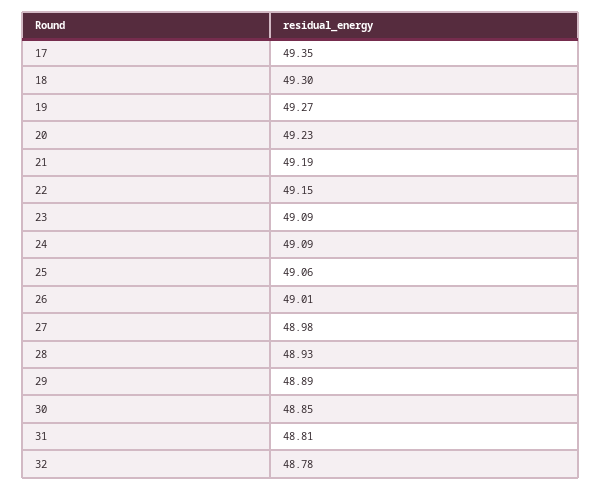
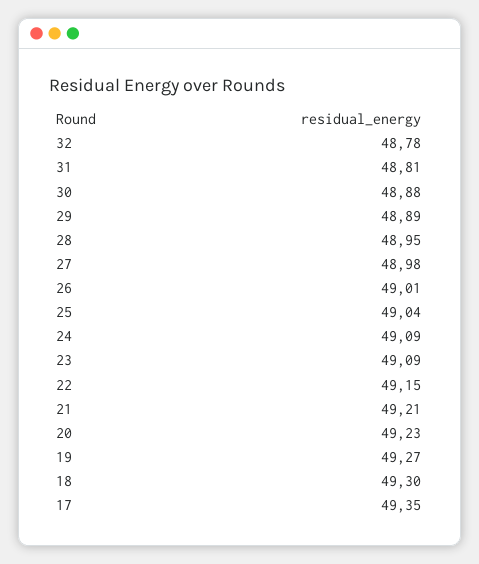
  {
    "17": 49.35,
    "18": 49.3,
    "19": 49.27,
    "20": 49.23,
-   "21": 49.19,
+   "21": 49.21,
    "22": 49.15,
    "23": 49.09,
    "24": 49.09,
-   "25": 49.06,
+   "25": 49.04,
    "26": 49.01,
    "27": 48.98,
-   "28": 48.93,
+   "28": 48.95,
    "29": 48.89,
-   "30": 48.85,
+   "30": 48.88,
    "31": 48.81,
    "32": 48.78
  }

